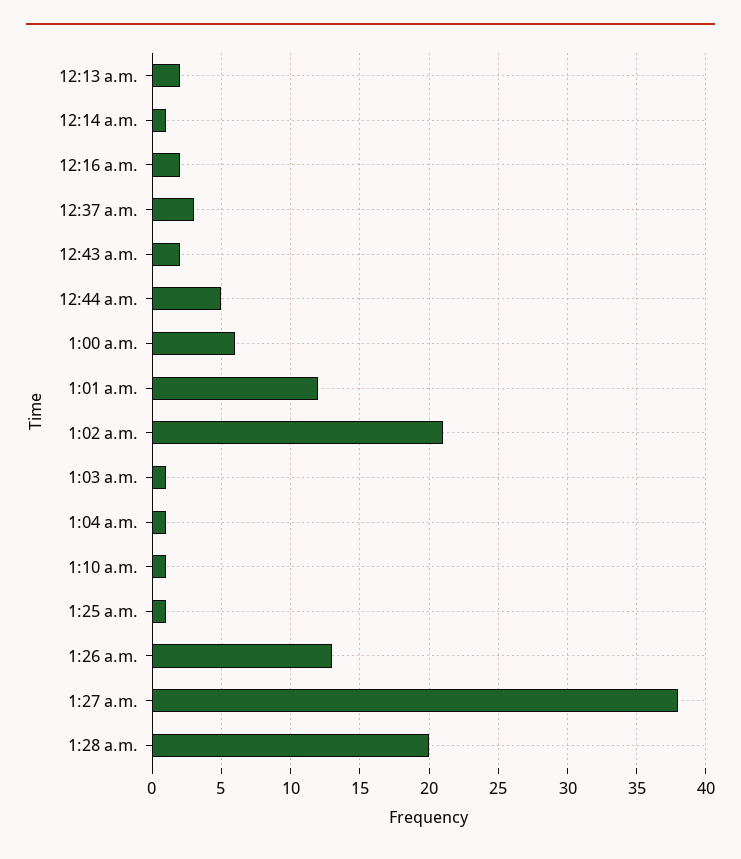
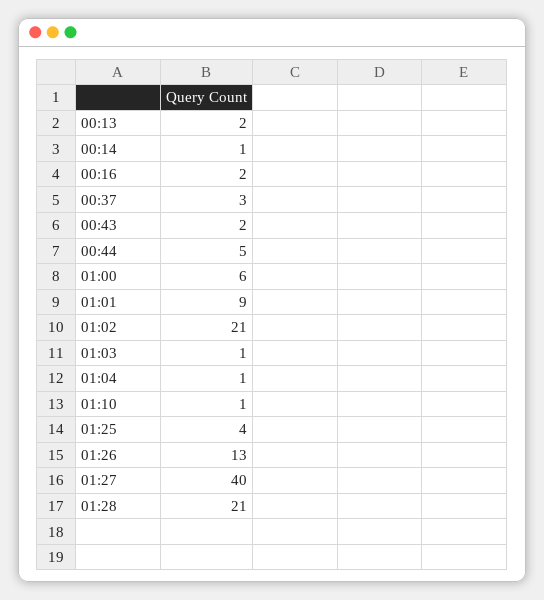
  {
    "12:13 a.m.": 2,
    "12:14 a.m.": 1,
    "12:16 a.m.": 2,
    "12:37 a.m.": 3,
    "12:43 a.m.": 2,
    "12:44 a.m.": 5,
    "1:00 a.m.": 6,
-   "1:01 a.m.": 12,
+   "1:01 a.m.": 9,
    "1:02 a.m.": 21,
    "1:03 a.m.": 1,
    "1:04 a.m.": 1,
    "1:10 a.m.": 1,
-   "1:25 a.m.": 1,
+   "1:25 a.m.": 4,
    "1:26 a.m.": 13,
-   "1:27 a.m.": 38,
+   "1:27 a.m.": 40,
-   "1:28 a.m.": 20
+   "1:28 a.m.": 21
  }

